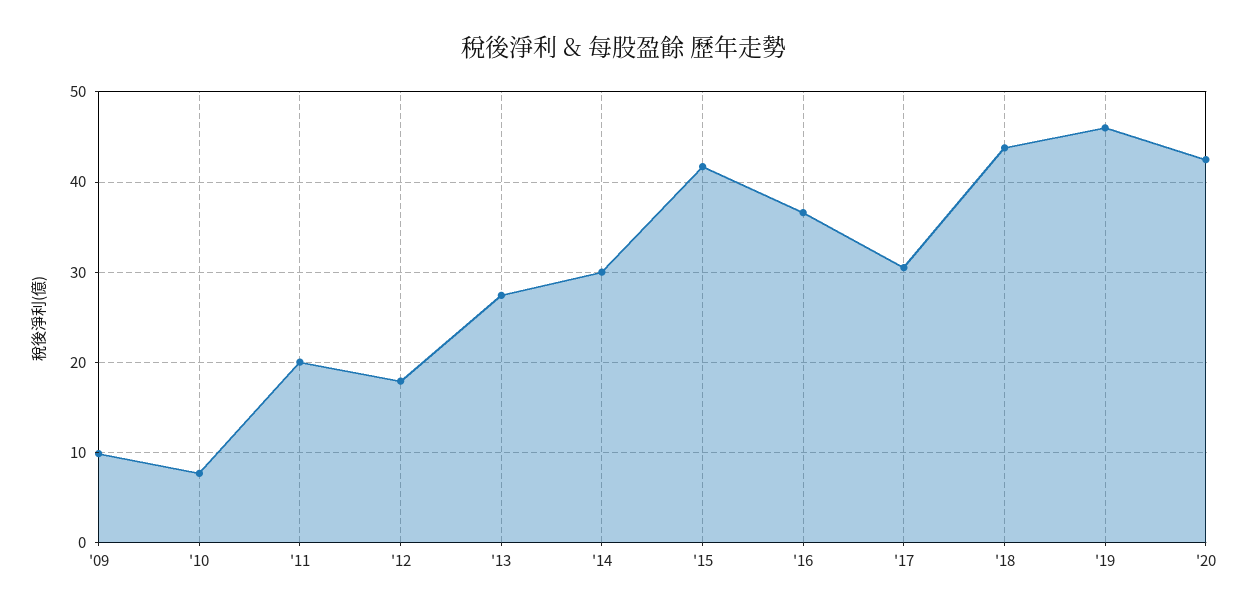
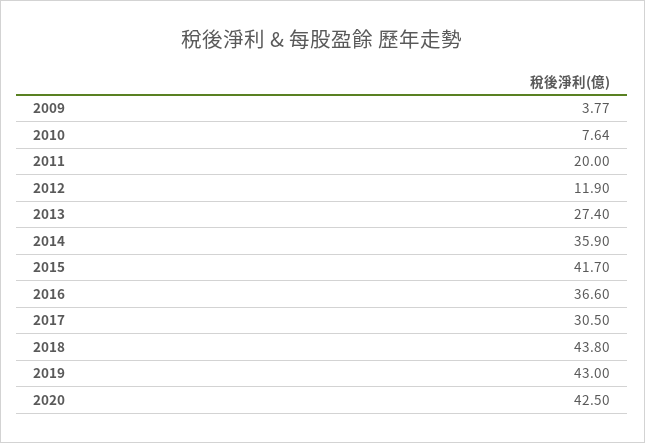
  {
-   "'09": 10,
+   "'09": 3.77,
    "'10": 7.64,
    "'11": 20,
-   "'12": 18,
+   "'12": 11.9,
    "'13": 27.4,
-   "'14": 30,
+   "'14": 35.9,
    "'15": 41.7,
    "'16": 36.6,
    "'17": 30.5,
    "'18": 43.8,
-   "'19": 46,
+   "'19": 43,
    "'20": 42.5
  }

